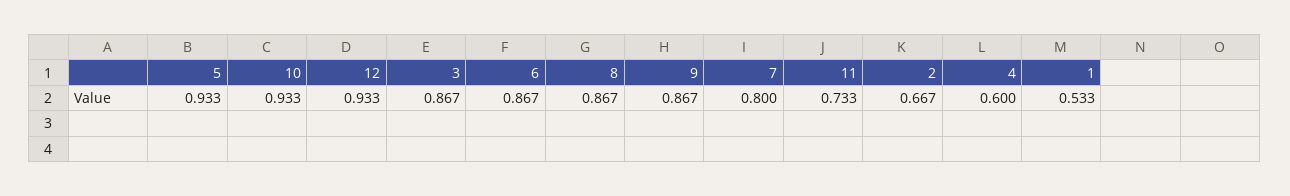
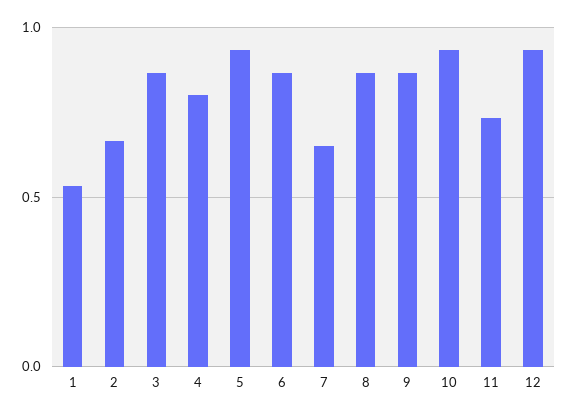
  {
    "5": 0.933,
    "10": 0.933,
    "12": 0.933,
    "3": 0.867,
    "6": 0.867,
    "8": 0.867,
    "9": 0.867,
-   "7": 0.8,
+   "7": 0.65,
    "11": 0.733,
    "2": 0.667,
-   "4": 0.6,
+   "4": 0.8,
    "1": 0.533
  }

